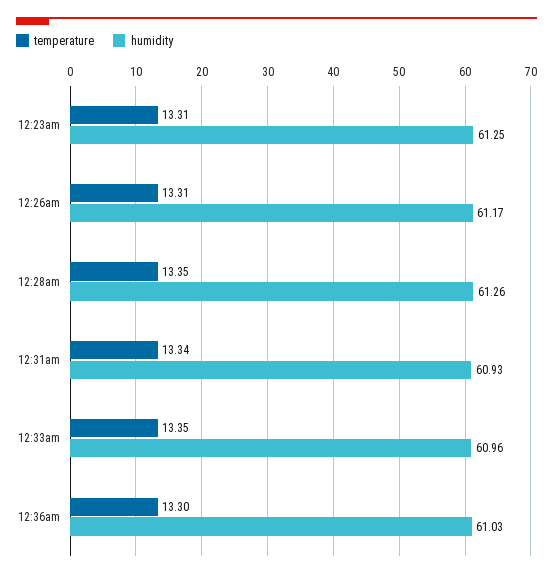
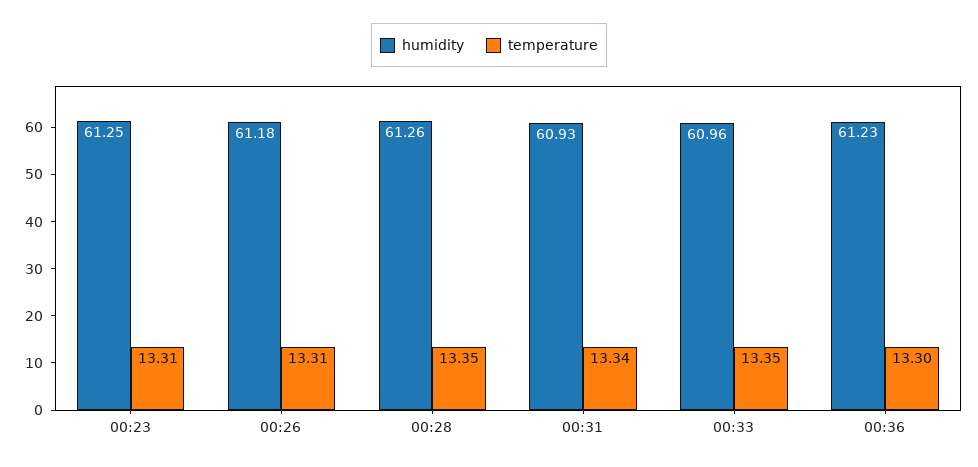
  {
    "temperature": {
      "12:23am": 13.31,
      "12:26am": 13.31,
      "12:28am": 13.35,
      "12:31am": 13.34,
      "12:33am": 13.35,
      "12:36am": 13.3
    },
    "humidity": {
      "12:23am": 61.25,
-     "12:26am": 61.17,
+     "12:26am": 61.18,
      "12:28am": 61.26,
      "12:31am": 60.93,
      "12:33am": 60.96,
-     "12:36am": 61.03
+     "12:36am": 61.23
    }
  }

